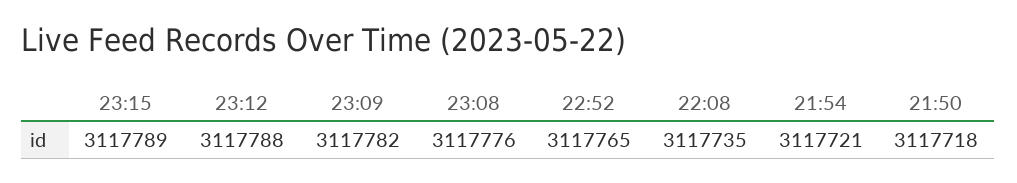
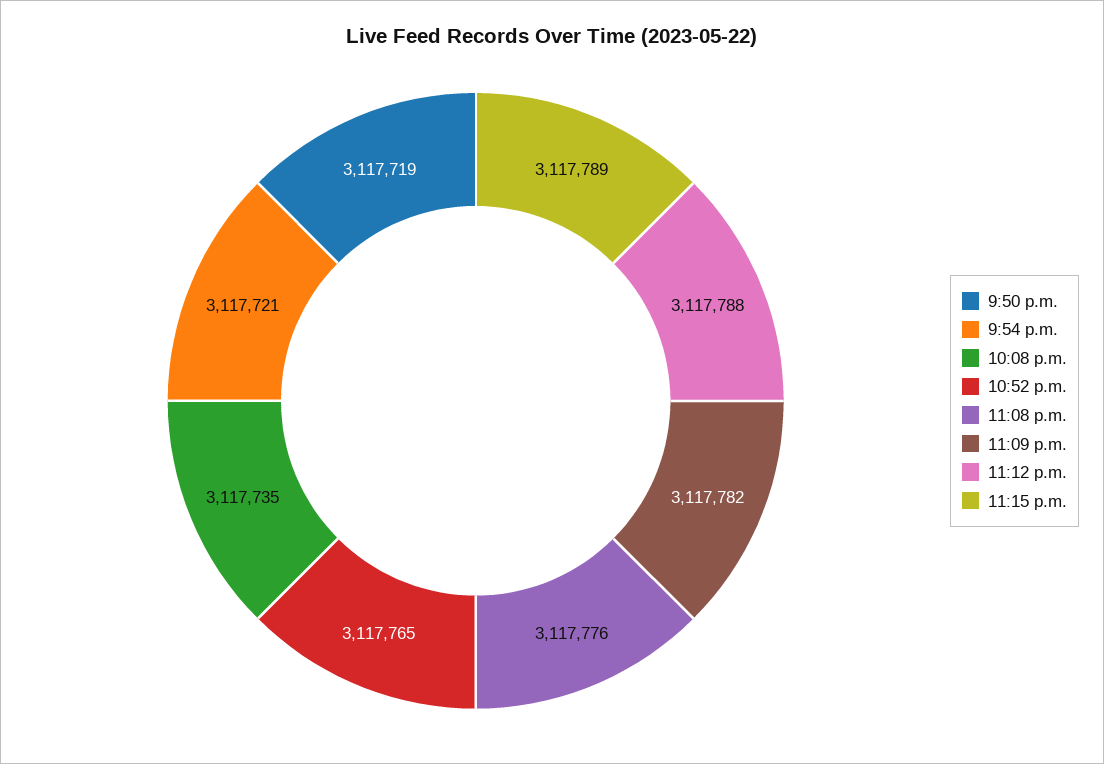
  {
    "23:15": 3117789,
    "23:12": 3117788,
    "23:09": 3117782,
    "23:08": 3117776,
    "22:52": 3117765,
    "22:08": 3117735,
    "21:54": 3117721,
-   "21:50": 3117718
+   "21:50": 3117719
  }

